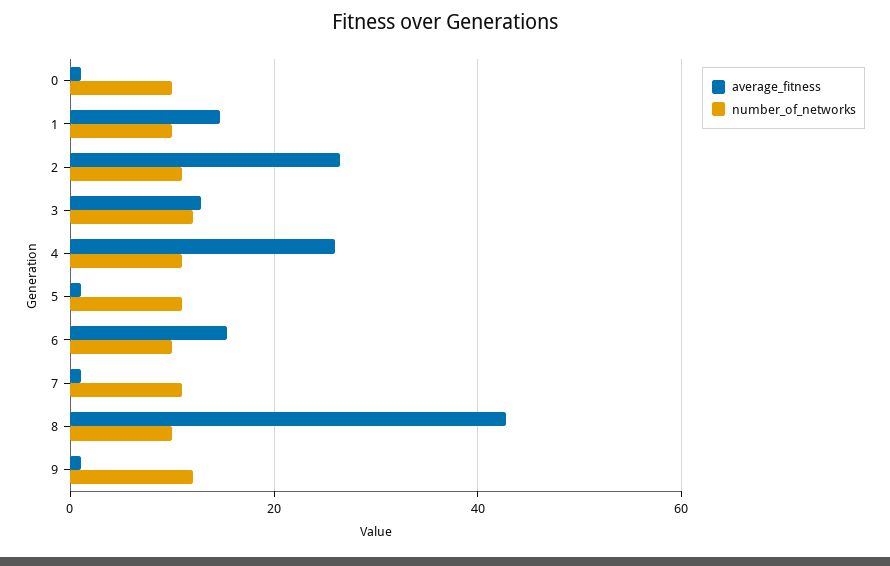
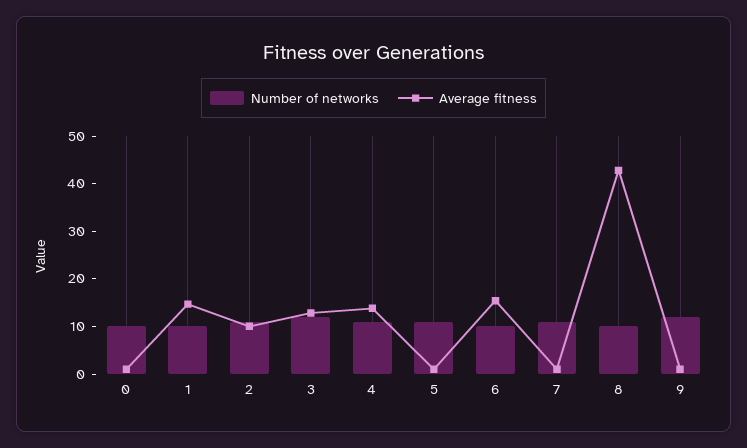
  {
    "average_fitness": {
      "0": 2,
      "1": 14,
-     "2": 26,
+     "2": 10,
      "3": 12,
-     "4": 26,
+     "4": 14,
      "5": 2,
      "6": 16,
      "7": 2,
      "8": 42,
      "9": 2
    },
    "number_of_networks": {
      "0": 10,
      "1": 10,
      "2": 12,
      "3": 12,
      "4": 12,
      "5": 12,
      "6": 10,
      "7": 12,
      "8": 10,
      "9": 12
    }
  }

